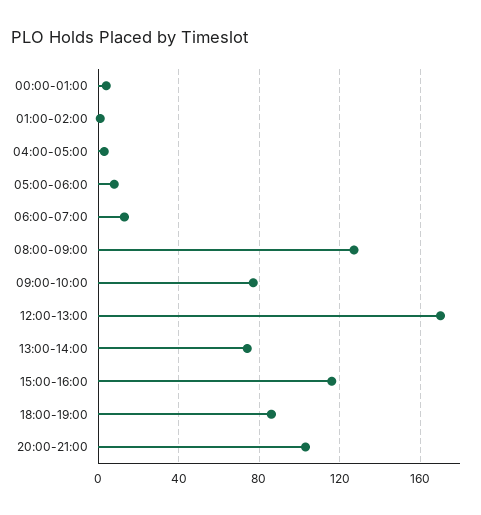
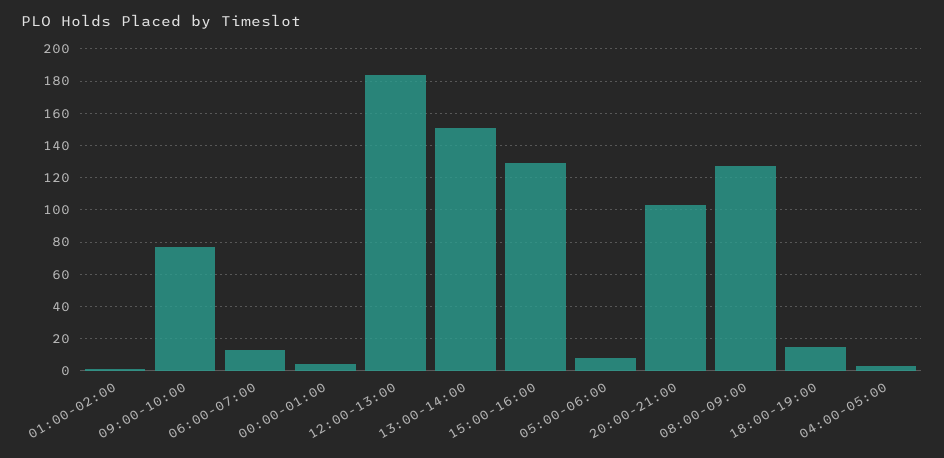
  {
    "00:00-01:00": 5,
    "01:00-02:00": 0,
    "04:00-05:00": 5,
    "05:00-06:00": 10,
    "06:00-07:00": 15,
    "08:00-09:00": 125,
    "09:00-10:00": 75,
-   "12:00-13:00": 170,
+   "12:00-13:00": 185,
-   "13:00-14:00": 75,
+   "13:00-14:00": 150,
-   "15:00-16:00": 115,
+   "15:00-16:00": 130,
-   "18:00-19:00": 85,
+   "18:00-19:00": 15,
    "20:00-21:00": 105
  }

